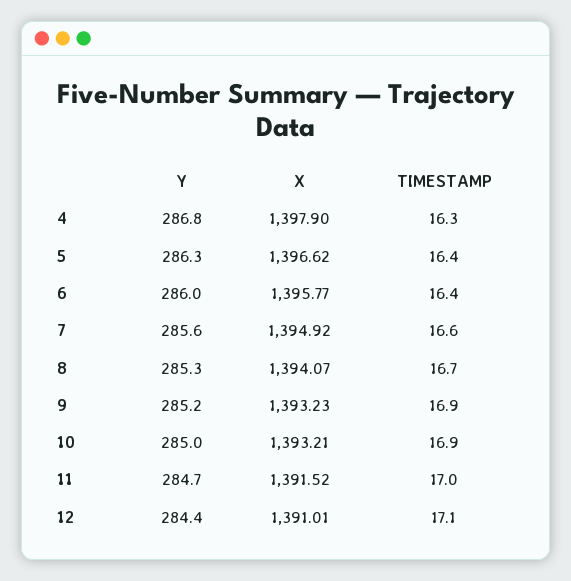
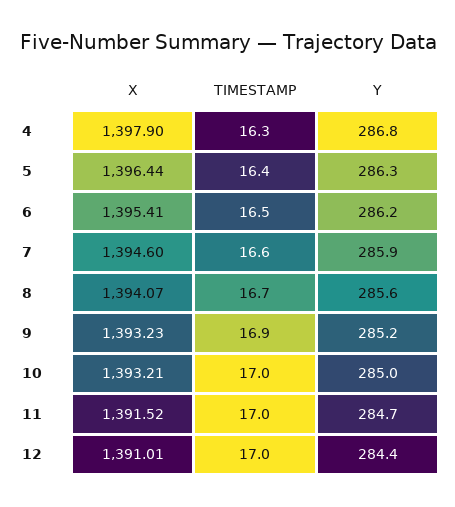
  {
    "Y": {
      "4": 286.8,
      "5": 286.3,
-     "6": 286,
+     "6": 286.2,
-     "7": 285.6,
+     "7": 285.9,
-     "8": 285.3,
+     "8": 285.6,
      "9": 285.2,
      "10": 285,
      "11": 284.7,
      "12": 284.4
    },
    "X": {
      "4": 1397.9,
-     "5": 1396.62,
+     "5": 1396.44,
-     "6": 1395.77,
+     "6": 1395.41,
-     "7": 1394.92,
+     "7": 1394.6,
      "8": 1394.07,
      "9": 1393.23,
      "10": 1393.21,
      "11": 1391.52,
      "12": 1391.01
    },
    "TIMESTAMP": {
      "4": 16.3,
      "5": 16.4,
-     "6": 16.4,
+     "6": 16.5,
      "7": 16.6,
      "8": 16.7,
      "9": 16.9,
-     "10": 16.9,
+     "10": 17,
      "11": 17,
-     "12": 17.1
+     "12": 17
    }
  }

